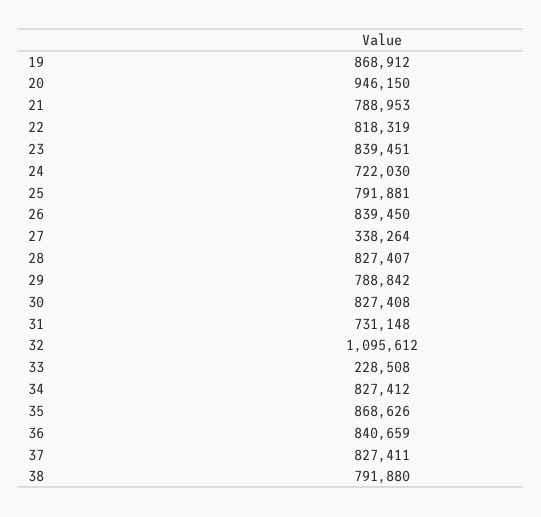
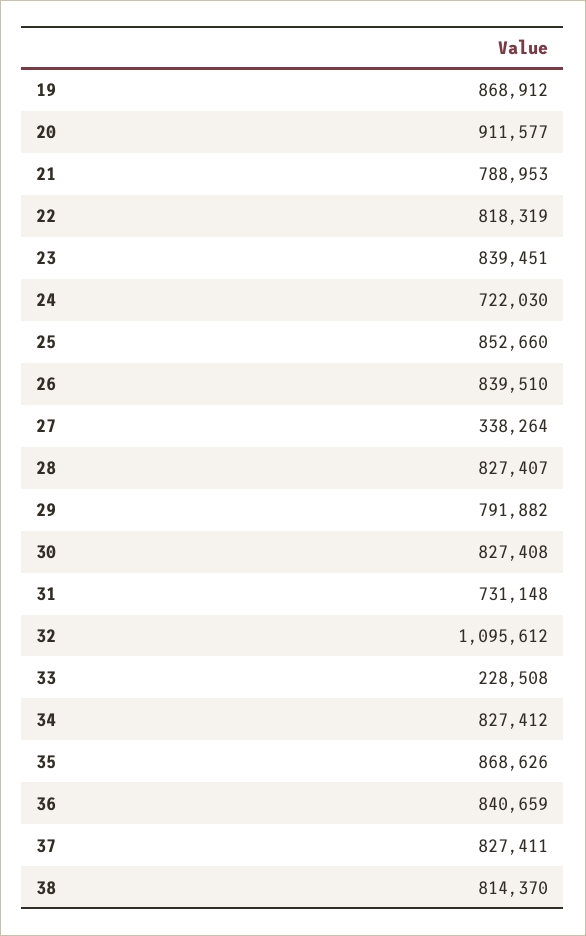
  {
    "19": 868912,
-   "20": 946150,
+   "20": 911577,
    "21": 788953,
    "22": 818319,
    "23": 839451,
    "24": 722030,
-   "25": 791881,
+   "25": 852660,
-   "26": 839450,
+   "26": 839510,
    "27": 338264,
    "28": 827407,
-   "29": 788842,
+   "29": 791882,
    "30": 827408,
    "31": 731148,
    "32": 1095612,
    "33": 228508,
    "34": 827412,
    "35": 868626,
    "36": 840659,
    "37": 827411,
-   "38": 791880
+   "38": 814370
  }

